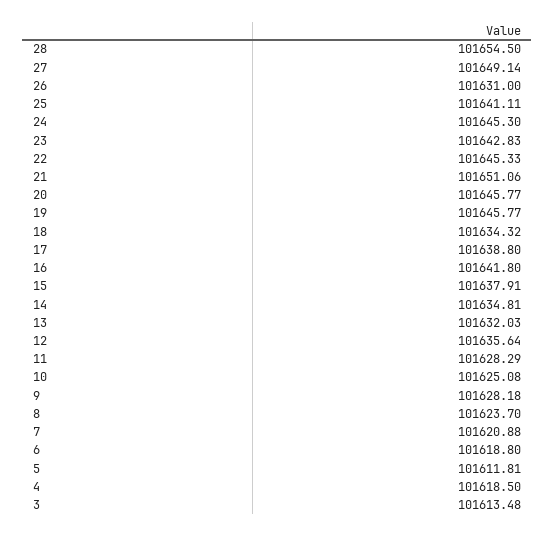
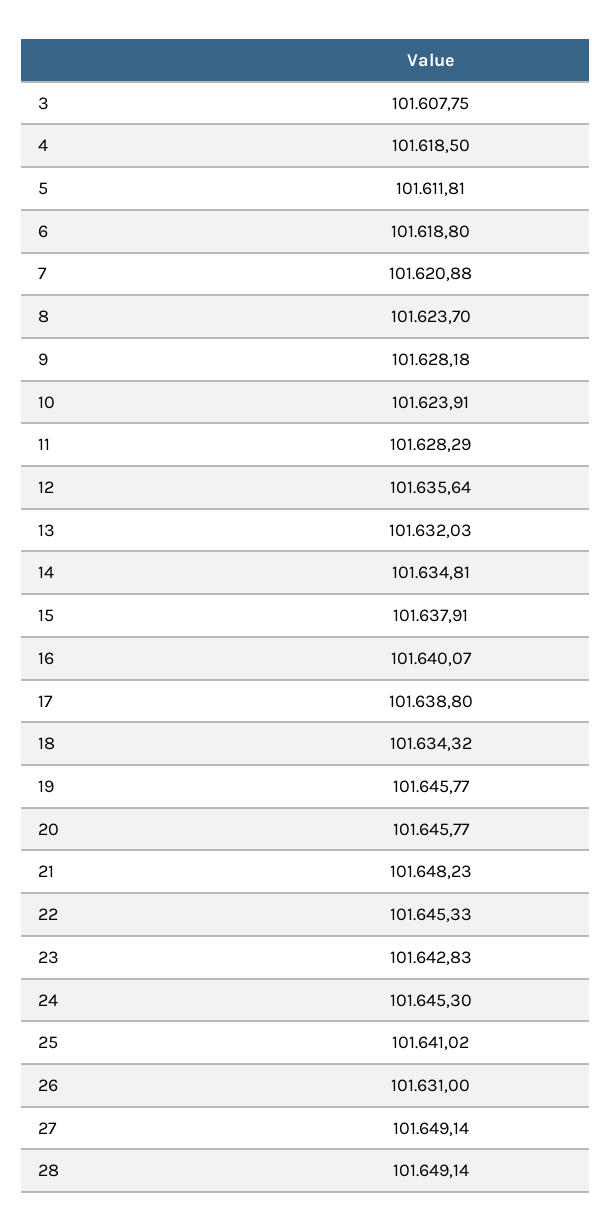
  {
-   "28": 101654.5,
+   "28": 101649.14,
    "27": 101649.14,
    "26": 101631,
-   "25": 101641.11,
+   "25": 101641.02,
    "24": 101645.3,
    "23": 101642.83,
    "22": 101645.33,
-   "21": 101651.06,
+   "21": 101648.23,
    "20": 101645.77,
    "19": 101645.77,
    "18": 101634.32,
    "17": 101638.8,
-   "16": 101641.8,
+   "16": 101640.07,
    "15": 101637.91,
    "14": 101634.81,
    "13": 101632.03,
    "12": 101635.64,
    "11": 101628.29,
-   "10": 101625.08,
+   "10": 101623.91,
    "9": 101628.18,
    "8": 101623.7,
    "7": 101620.88,
    "6": 101618.8,
    "5": 101611.81,
    "4": 101618.5,
-   "3": 101613.48
+   "3": 101607.75
  }

